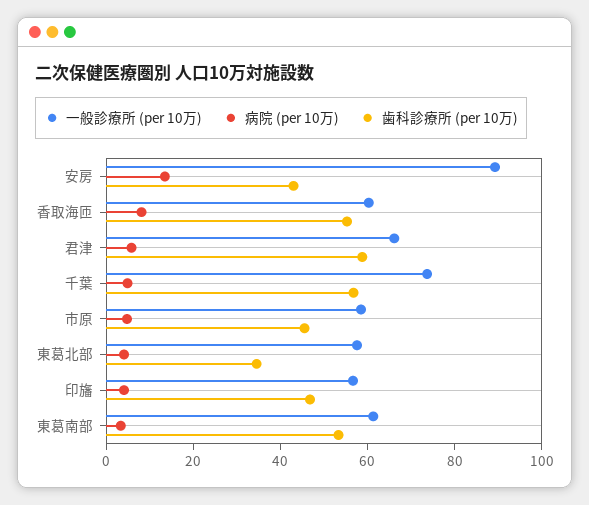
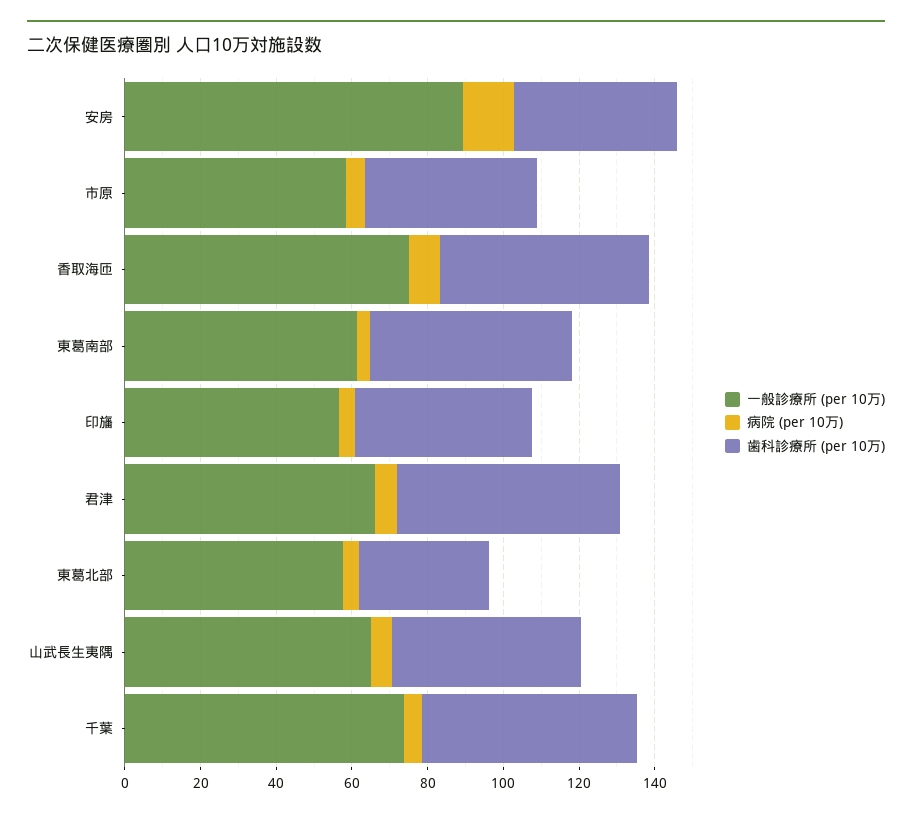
  {
    "一般診療所 (per 10万)": {
      "安房": 90,
-     "香取海匝": 60,
+     "香取海匝": 75,
      "君津": 65,
      "千葉": 75,
      "市原": 60,
      "東葛北部": 60,
      "印旛": 55,
-     "東葛南部": 60
+     "東葛南部": 60,
+     "山武長生夷隅": 65
    },
    "病院 (per 10万)": {
      "安房": 15,
      "香取海匝": 10,
      "君津": 5,
      "千葉": 5,
      "市原": 5,
      "東葛北部": 5,
      "印旛": 5,
-     "東葛南部": 5
+     "東葛南部": 5,
+     "山武長生夷隅": 5
    },
    "歯科診療所 (per 10万)": {
      "安房": 45,
      "香取海匝": 55,
      "君津": 60,
      "千葉": 55,
      "市原": 45,
      "東葛北部": 35,
      "印旛": 45,
-     "東葛南部": 55
+     "東葛南部": 55,
+     "山武長生夷隅": 50
    }
  }

